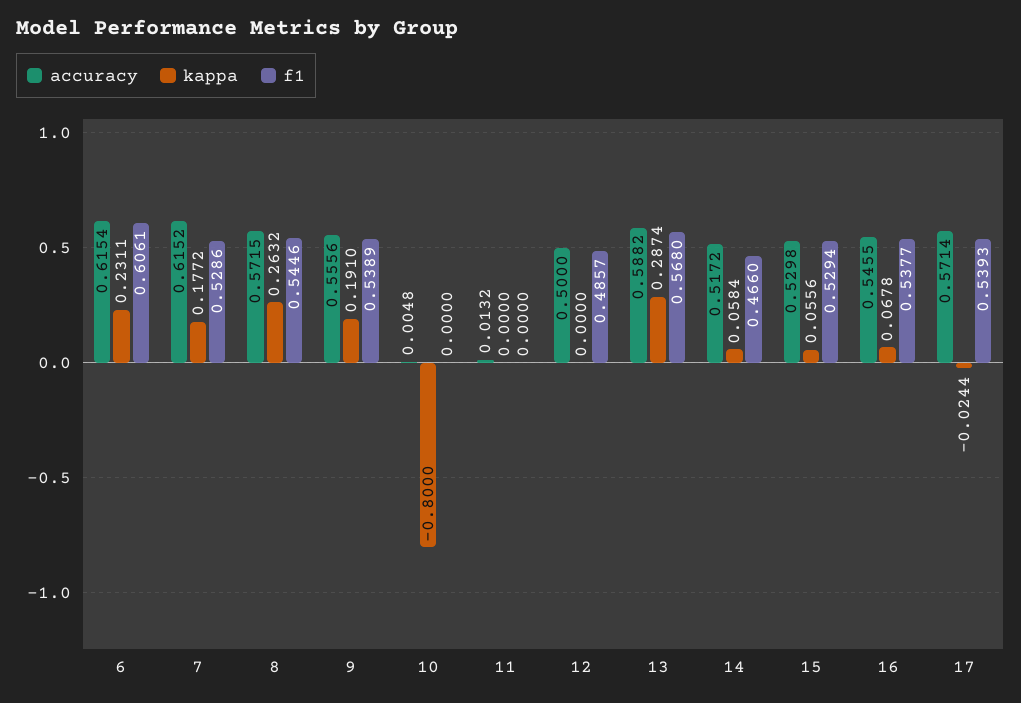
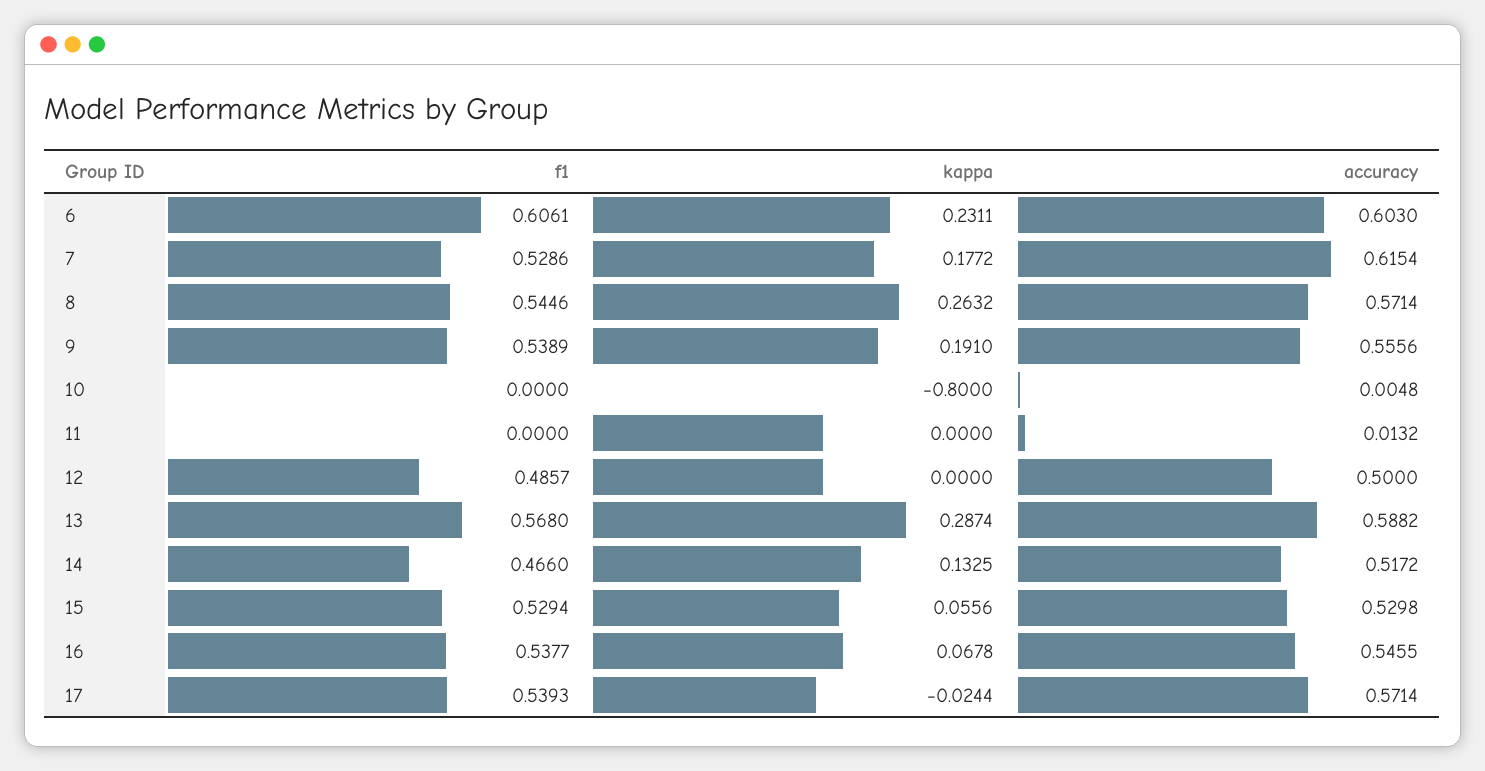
  {
    "accuracy": {
-     "6": 0.6154,
+     "6": 0.603,
-     "7": 0.6152,
+     "7": 0.6154,
-     "8": 0.5715,
+     "8": 0.5714,
      "9": 0.5556,
      "10": 0.0048,
      "11": 0.0132,
      "12": 0.5,
      "13": 0.5882,
      "14": 0.5172,
      "15": 0.5298,
      "16": 0.5455,
      "17": 0.5714
    },
    "kappa": {
      "6": 0.2311,
      "7": 0.1772,
      "8": 0.2632,
      "9": 0.191,
      "10": -0.8,
      "11": 0,
      "12": 0,
      "13": 0.2874,
-     "14": 0.0584,
+     "14": 0.1325,
      "15": 0.0556,
      "16": 0.0678,
      "17": -0.0244
    },
    "f1": {
      "6": 0.6061,
      "7": 0.5286,
      "8": 0.5446,
      "9": 0.5389,
      "10": 0,
      "11": 0,
      "12": 0.4857,
      "13": 0.568,
      "14": 0.466,
      "15": 0.5294,
      "16": 0.5377,
      "17": 0.5393
    }
  }

